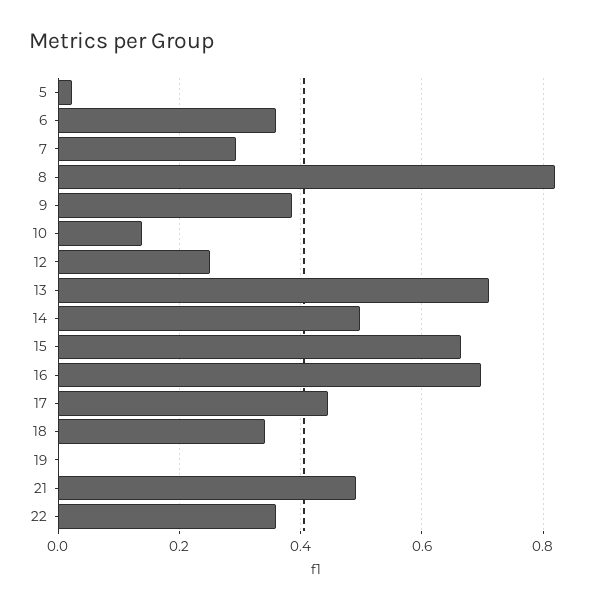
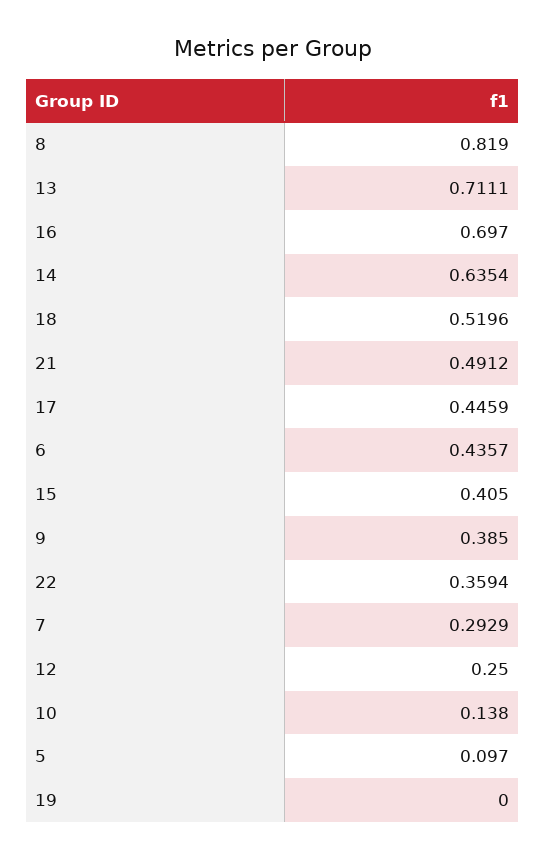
  {
-   "5": 0.02,
+   "5": 0.097,
-   "6": 0.36,
+   "6": 0.4357,
    "7": 0.2929,
    "8": 0.819,
    "9": 0.385,
    "10": 0.138,
    "12": 0.25,
    "13": 0.7111,
-   "14": 0.5,
+   "14": 0.6354,
-   "15": 0.66,
+   "15": 0.405,
    "16": 0.697,
    "17": 0.4459,
-   "18": 0.34,
+   "18": 0.5196,
    "19": 0,
    "21": 0.4912,
    "22": 0.3594
  }

